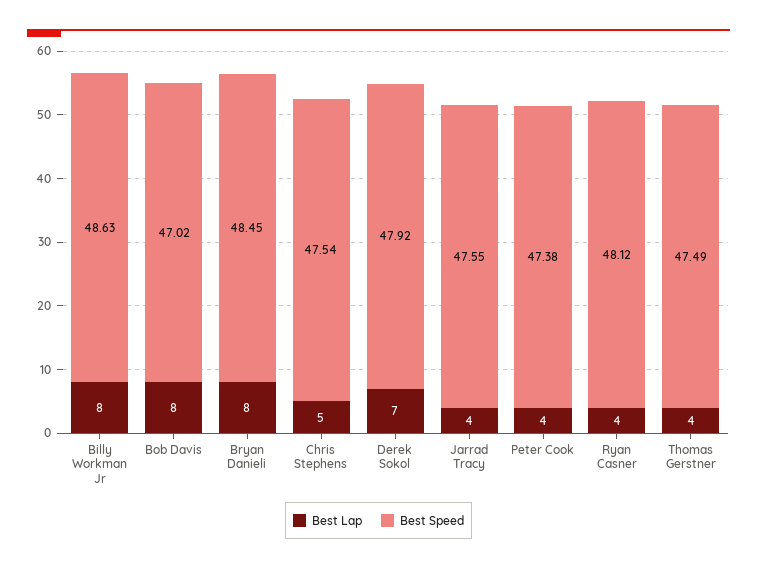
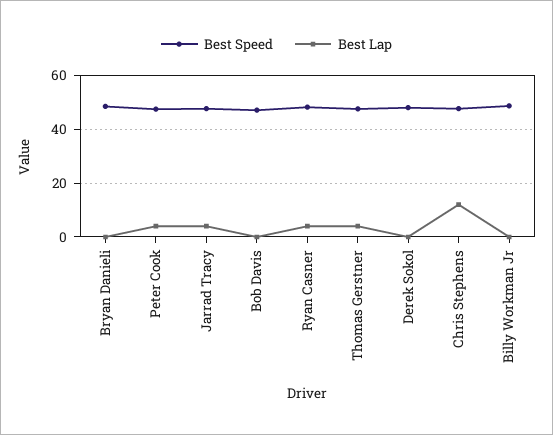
  {
    "Best Lap": {
-     "Billy Workman Jr": 8,
+     "Billy Workman Jr": 0,
-     "Bob Davis": 8,
+     "Bob Davis": 0,
-     "Bryan Danieli": 8,
+     "Bryan Danieli": 0,
-     "Chris Stephens": 5,
+     "Chris Stephens": 12.5,
-     "Derek Sokol": 7,
+     "Derek Sokol": 0,
      "Jarrad Tracy": 4,
      "Peter Cook": 4,
      "Ryan Casner": 4,
      "Thomas Gerstner": 4
    },
    "Best Speed": {
      "Billy Workman Jr": 48.63,
      "Bob Davis": 47.02,
      "Bryan Danieli": 48.45,
      "Chris Stephens": 47.54,
      "Derek Sokol": 47.92,
      "Jarrad Tracy": 47.55,
      "Peter Cook": 47.38,
      "Ryan Casner": 48.12,
      "Thomas Gerstner": 47.49
    }
  }

